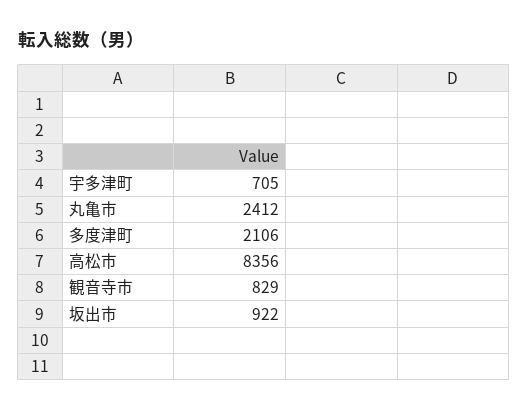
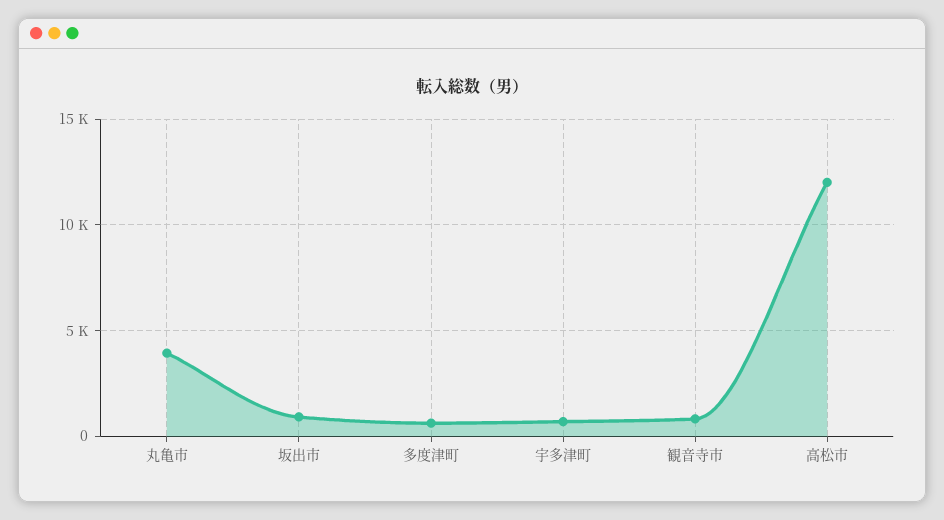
  {
    "宇多津町": 705,
-   "丸亀市": 2412,
+   "丸亀市": 4000,
-   "多度津町": 2106,
+   "多度津町": 500,
-   "高松市": 8356,
+   "高松市": 12000,
    "観音寺市": 829,
    "坂出市": 922
  }

